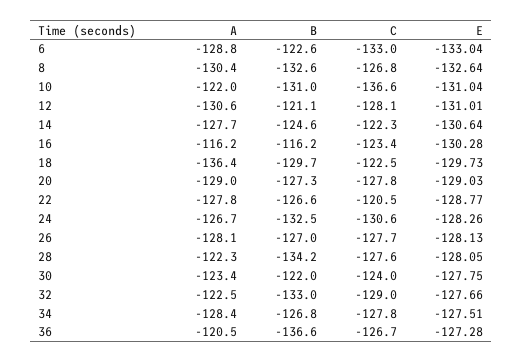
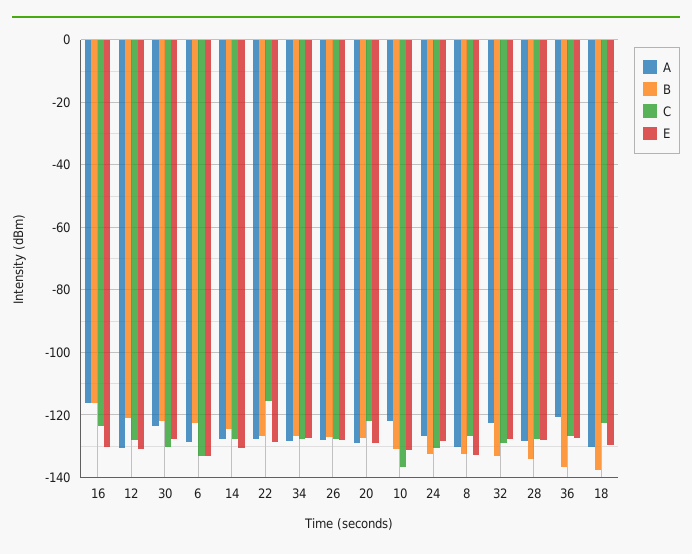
  {
    "A": {
      "6": -128.8,
      "8": -130.4,
      "10": -122,
      "12": -130.6,
      "14": -127.7,
      "16": -116.2,
-     "18": -136.4,
+     "18": -130,
      "20": -129,
      "22": -127.8,
      "24": -126.7,
      "26": -128.1,
-     "28": -122.3,
+     "28": -128,
      "30": -123.4,
      "32": -122.5,
      "34": -128.4,
      "36": -120.5
    },
    "B": {
      "6": -122.6,
      "8": -132.6,
      "10": -131,
      "12": -121.1,
      "14": -124.6,
      "16": -116.2,
-     "18": -129.7,
+     "18": -138,
      "20": -127.3,
      "22": -126.6,
      "24": -132.5,
      "26": -127,
      "28": -134.2,
      "30": -122,
      "32": -133,
      "34": -126.8,
      "36": -136.6
    },
    "C": {
      "6": -133,
      "8": -126.8,
      "10": -136.6,
      "12": -128.1,
-     "14": -122.3,
+     "14": -128,
      "16": -123.4,
      "18": -122.5,
-     "20": -127.8,
+     "20": -122,
-     "22": -120.5,
+     "22": -116,
      "24": -130.6,
      "26": -127.7,
      "28": -127.6,
-     "30": -124,
+     "30": -130,
      "32": -129,
      "34": -127.8,
      "36": -126.7
    },
    "E": {
      "6": -133.04,
      "8": -132.64,
      "10": -131.04,
      "12": -131.01,
      "14": -130.64,
      "16": -130.28,
      "18": -129.73,
      "20": -129.03,
      "22": -128.77,
      "24": -128.26,
      "26": -128.13,
      "28": -128.05,
      "30": -127.75,
      "32": -127.66,
      "34": -127.51,
      "36": -127.28
    }
  }

